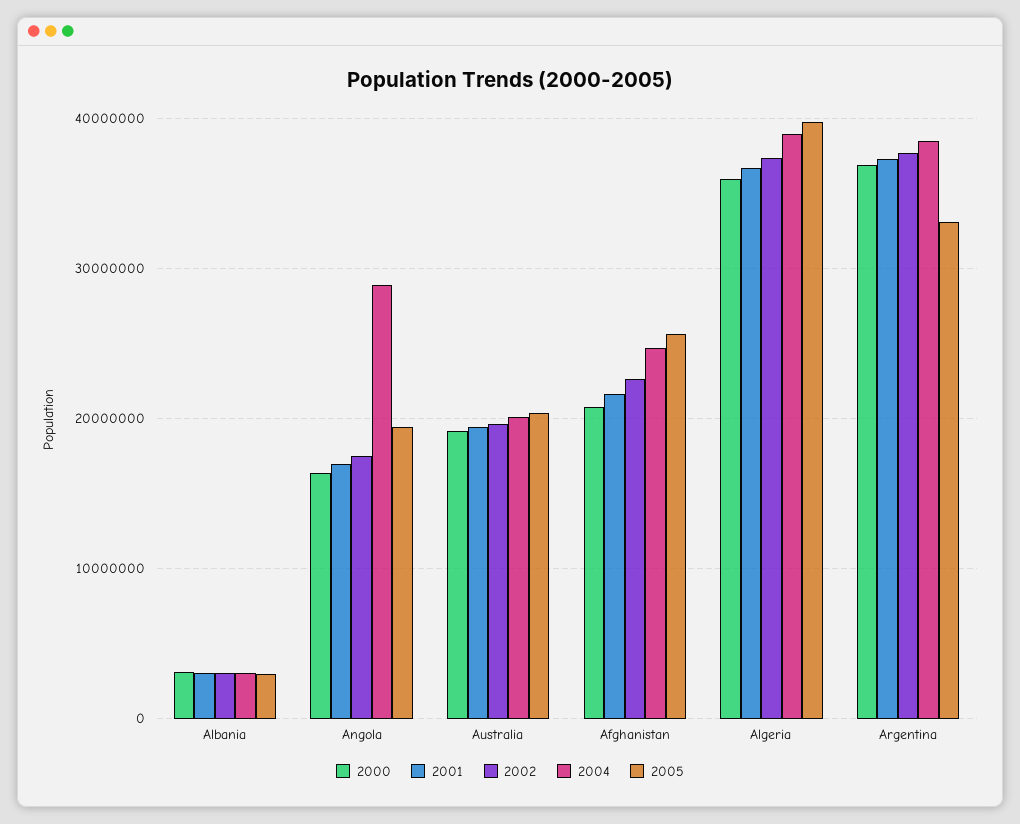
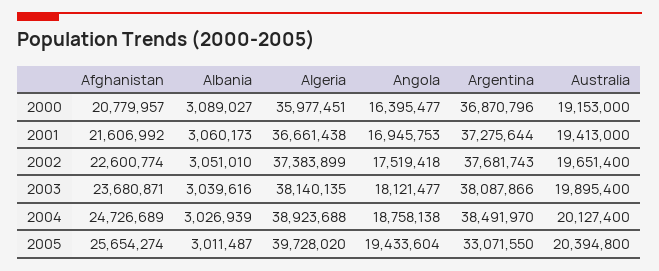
  {
    "2000": {
      "Albania": 3089027,
      "Angola": 16395477,
      "Australia": 19153000,
      "Afghanistan": 20779957,
      "Algeria": 35977451,
      "Argentina": 36870796
    },
    "2001": {
      "Albania": 3060173,
      "Angola": 16945753,
      "Australia": 19413000,
      "Afghanistan": 21606992,
      "Algeria": 36661438,
      "Argentina": 37275644
    },
    "2002": {
      "Albania": 3051010,
      "Angola": 17519418,
      "Australia": 19651400,
      "Afghanistan": 22600774,
      "Algeria": 37383899,
      "Argentina": 37681743
    },
    "2004": {
      "Albania": 3026939,
-     "Angola": 29000000,
+     "Angola": 18758138,
      "Australia": 20127400,
      "Afghanistan": 24726689,
      "Algeria": 38923688,
      "Argentina": 38491970
    },
    "2005": {
      "Albania": 3011487,
      "Angola": 19433604,
      "Australia": 20394800,
      "Afghanistan": 25654274,
      "Algeria": 39728020,
      "Argentina": 33071550
-   }
+   },
+   "2003": {
+     "Afghanistan": 23680871,
+     "Albania": 3039616,
+     "Algeria": 38140135,
+     "Angola": 18121477,
+     "Argentina": 38087866,
+     "Australia": 19895400
+   }
  }

